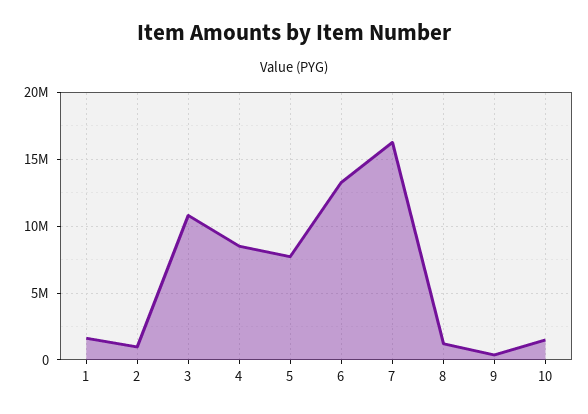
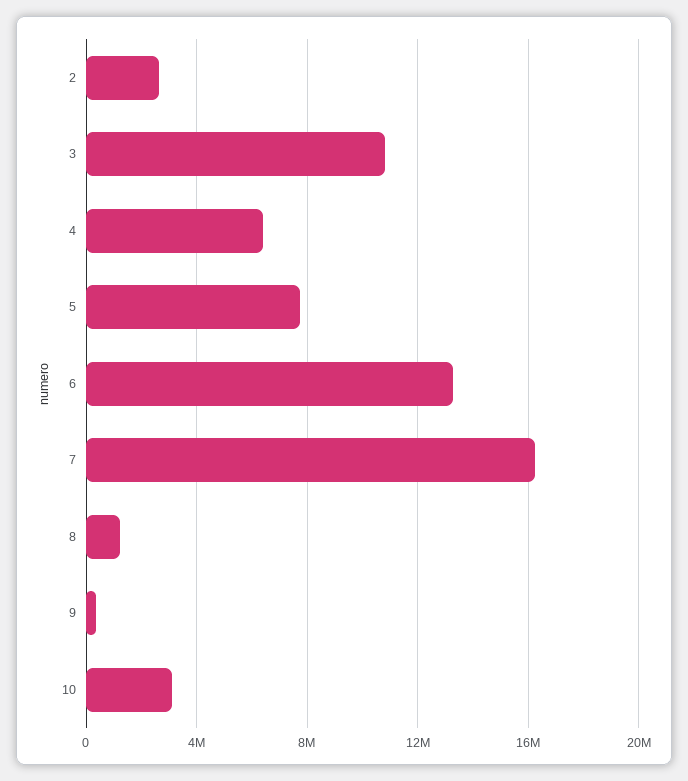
  {
-   "1": 1500000,
-   "2": 1000000,
+   "2": 2500000,
    "3": 11000000,
-   "4": 8500000,
+   "4": 6500000,
    "5": 7500000,
    "6": 13500000,
    "7": 16500000,
    "8": 1000000,
    "9": 500000,
-   "10": 1500000
+   "10": 3000000
  }

